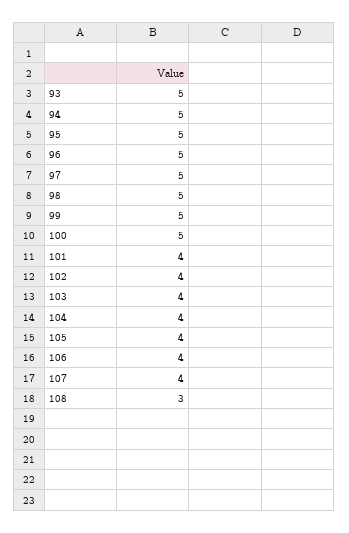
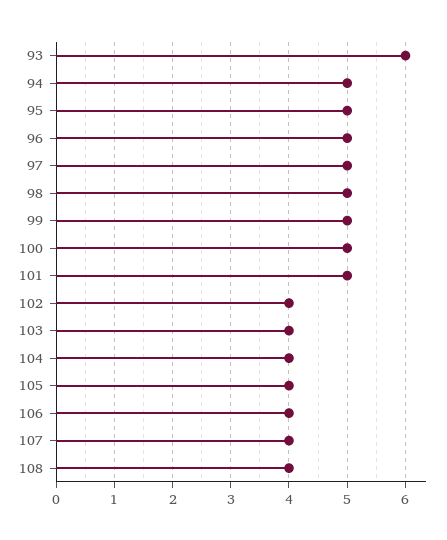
  {
-   "93": 5,
+   "93": 6,
    "94": 5,
    "95": 5,
    "96": 5,
    "97": 5,
    "98": 5,
    "99": 5,
    "100": 5,
-   "101": 4,
+   "101": 5,
    "102": 4,
    "103": 4,
    "104": 4,
    "105": 4,
    "106": 4,
    "107": 4,
-   "108": 3
+   "108": 4
  }

